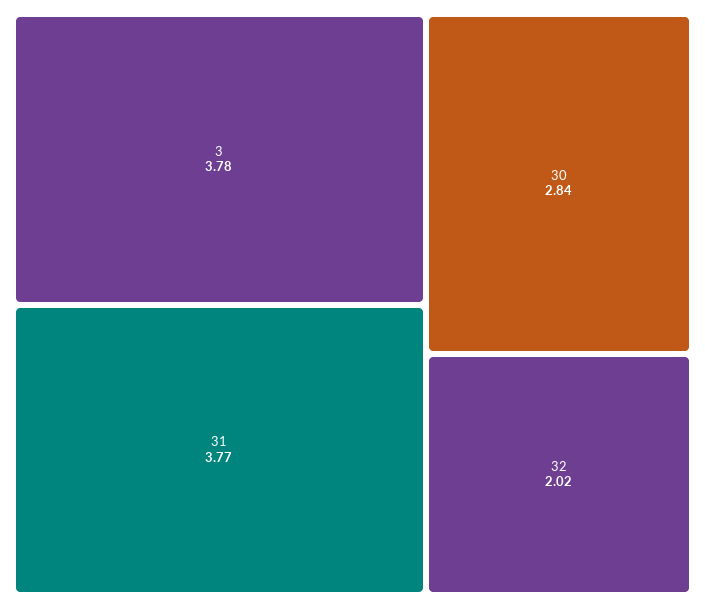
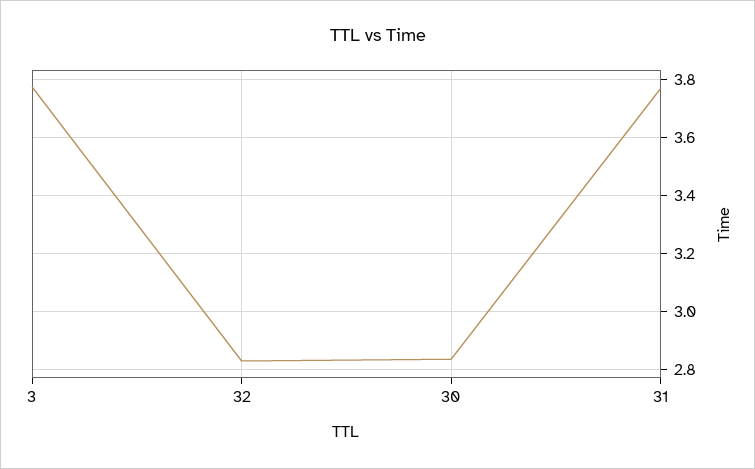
  {
    "3": 3.78,
    "31": 3.77,
    "30": 2.84,
-   "32": 2.02
+   "32": 2.825
  }

